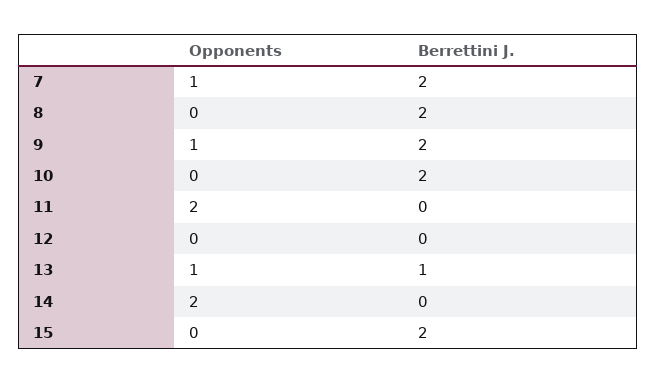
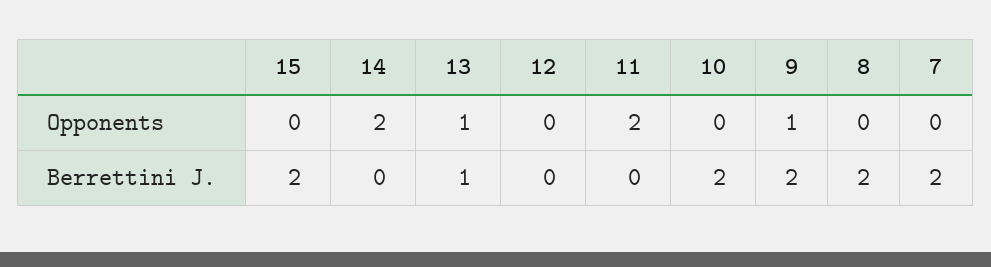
  {
    "Opponents": {
-     "7": 1,
+     "7": 0,
      "8": 0,
      "9": 1,
      "10": 0,
      "11": 2,
      "12": 0,
      "13": 1,
      "14": 2,
      "15": 0
    },
    "Berrettini J.": {
      "7": 2,
      "8": 2,
      "9": 2,
      "10": 2,
      "11": 0,
      "12": 0,
      "13": 1,
      "14": 0,
      "15": 2
    }
  }

